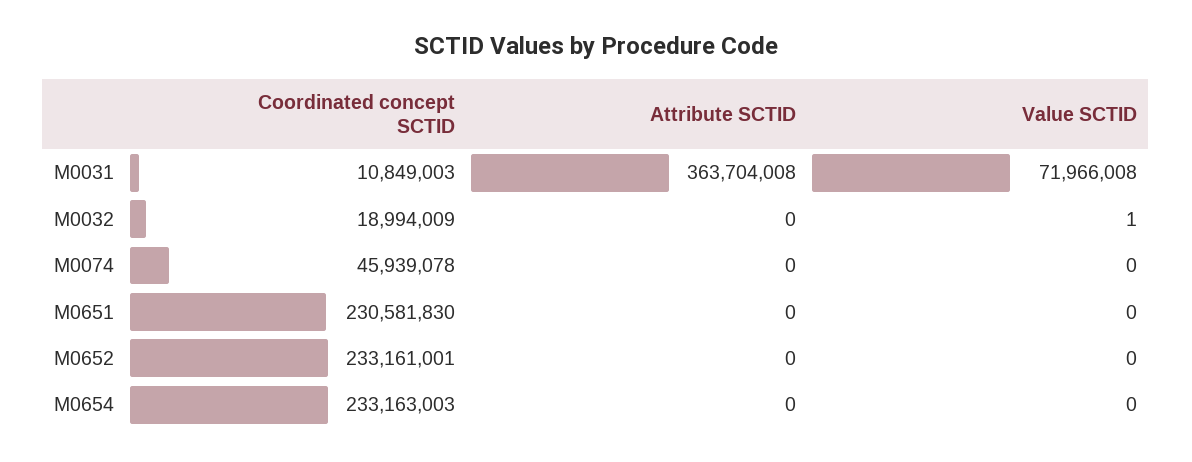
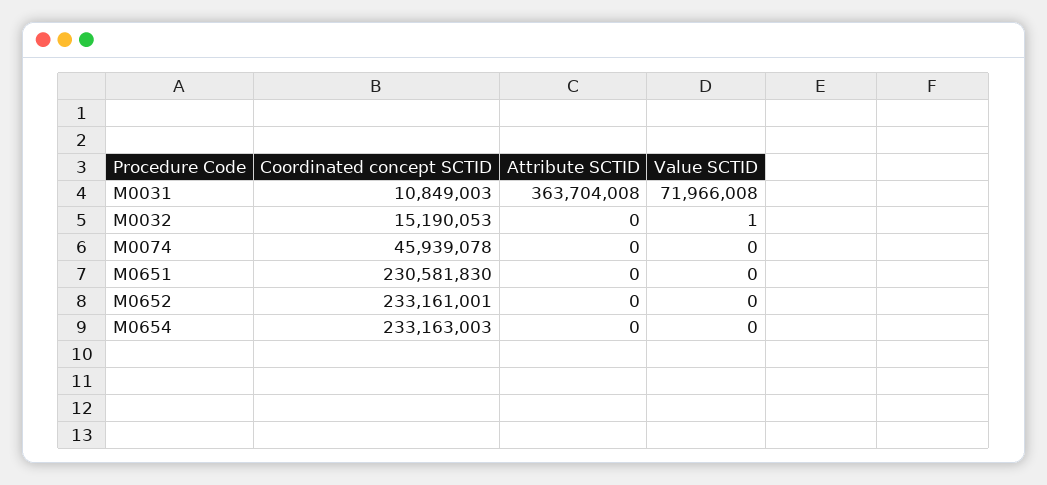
  {
    "Coordinated concept SCTID": {
      "M0031": 10849003,
-     "M0032": 18994009,
+     "M0032": 15190053,
      "M0074": 45939078,
      "M0651": 230581830,
      "M0652": 233161001,
      "M0654": 233163003
    },
    "Attribute SCTID": {
      "M0031": 363704008,
      "M0032": 0,
      "M0074": 0,
      "M0651": 0,
      "M0652": 0,
      "M0654": 0
    },
    "Value SCTID": {
      "M0031": 71966008,
      "M0032": 1,
      "M0074": 0,
      "M0651": 0,
      "M0652": 0,
      "M0654": 0
    }
  }

